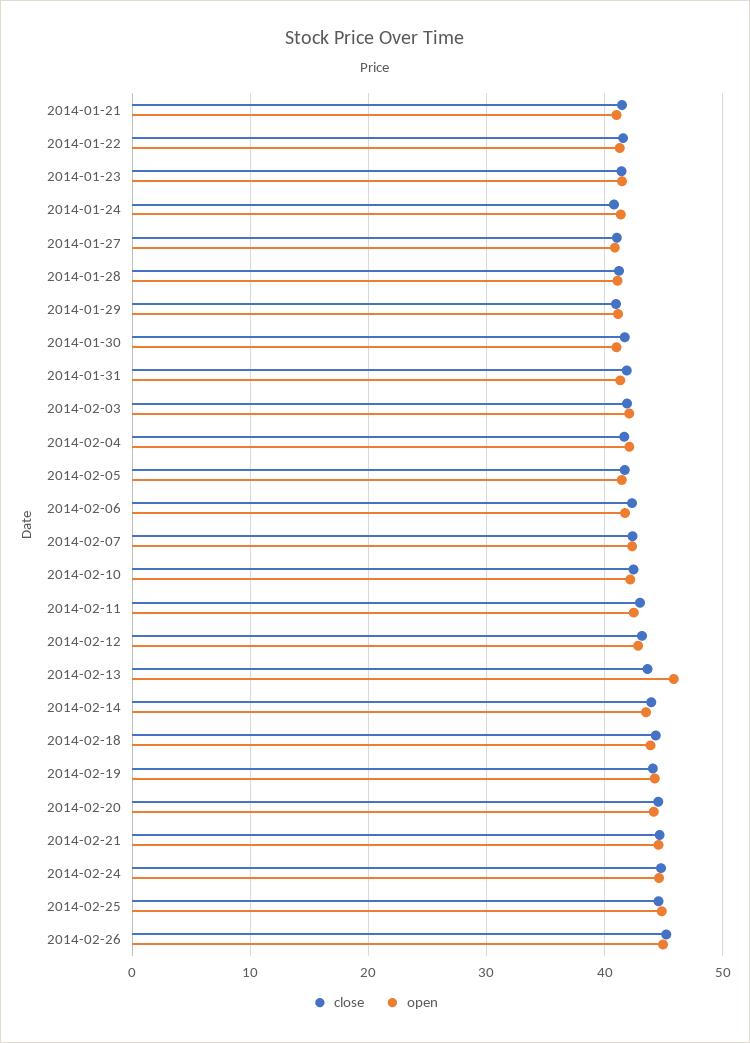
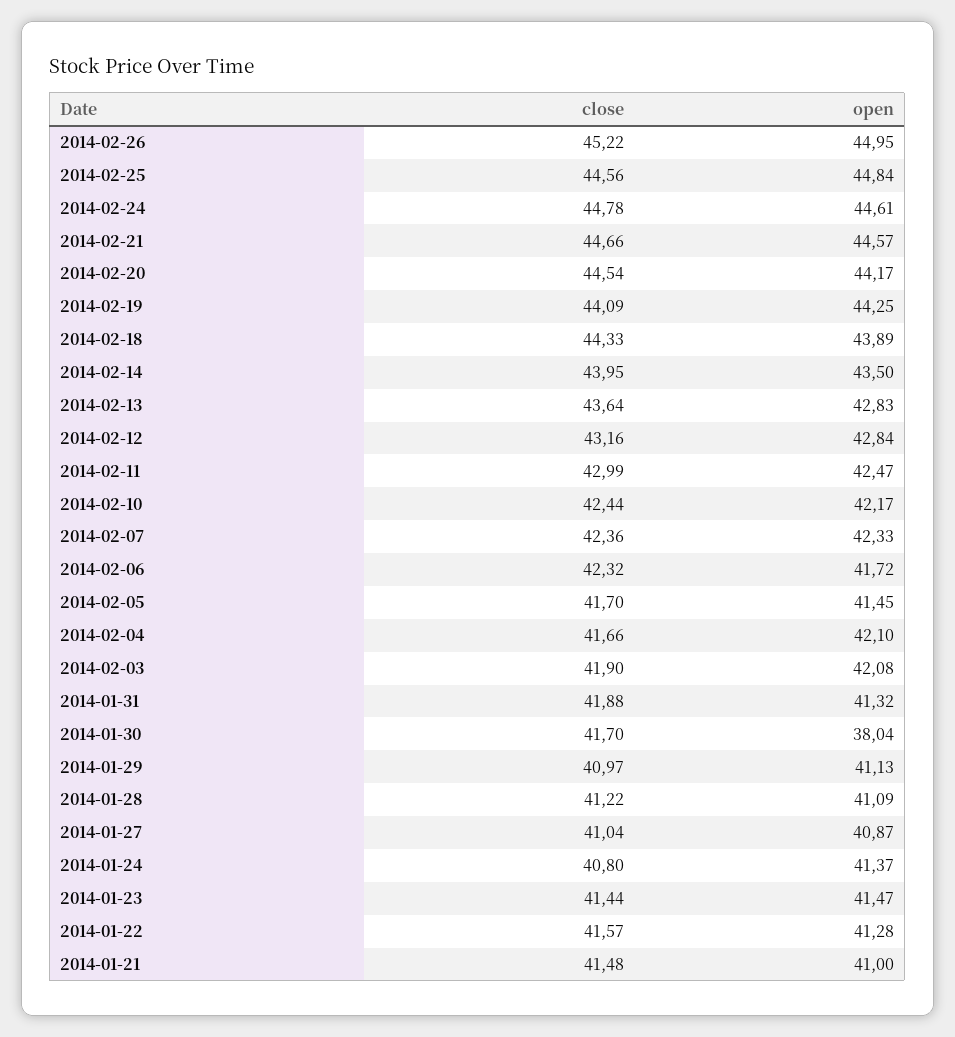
  {
    "close": {
      "2014-01-21": 41.48,
      "2014-01-22": 41.57,
      "2014-01-23": 41.44,
      "2014-01-24": 40.8,
      "2014-01-27": 41.04,
      "2014-01-28": 41.22,
      "2014-01-29": 40.97,
      "2014-01-30": 41.7,
      "2014-01-31": 41.88,
      "2014-02-03": 41.9,
      "2014-02-04": 41.66,
      "2014-02-05": 41.7,
      "2014-02-06": 42.32,
      "2014-02-07": 42.36,
      "2014-02-10": 42.44,
      "2014-02-11": 42.99,
      "2014-02-12": 43.16,
      "2014-02-13": 43.64,
      "2014-02-14": 43.95,
      "2014-02-18": 44.33,
      "2014-02-19": 44.09,
      "2014-02-20": 44.54,
      "2014-02-21": 44.66,
      "2014-02-24": 44.78,
      "2014-02-25": 44.56,
      "2014-02-26": 45.22
    },
    "open": {
      "2014-01-21": 41,
      "2014-01-22": 41.28,
      "2014-01-23": 41.47,
      "2014-01-24": 41.37,
      "2014-01-27": 40.87,
      "2014-01-28": 41.09,
      "2014-01-29": 41.13,
-     "2014-01-30": 41,
+     "2014-01-30": 38.04,
      "2014-01-31": 41.32,
      "2014-02-03": 42.08,
      "2014-02-04": 42.1,
      "2014-02-05": 41.45,
      "2014-02-06": 41.72,
      "2014-02-07": 42.33,
      "2014-02-10": 42.17,
      "2014-02-11": 42.47,
      "2014-02-12": 42.84,
-     "2014-02-13": 46,
+     "2014-02-13": 42.83,
      "2014-02-14": 43.5,
      "2014-02-18": 43.89,
      "2014-02-19": 44.25,
      "2014-02-20": 44.17,
      "2014-02-21": 44.57,
      "2014-02-24": 44.61,
      "2014-02-25": 44.84,
      "2014-02-26": 44.95
    }
  }

